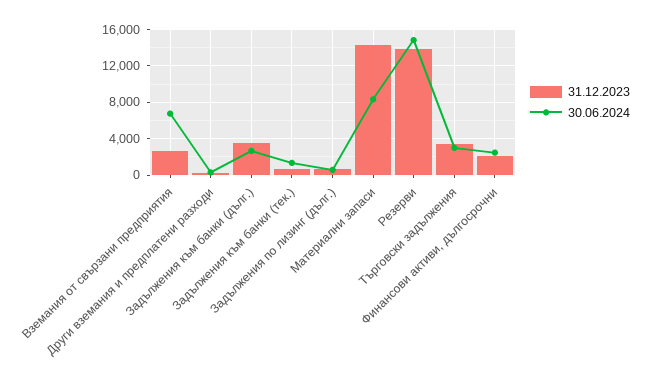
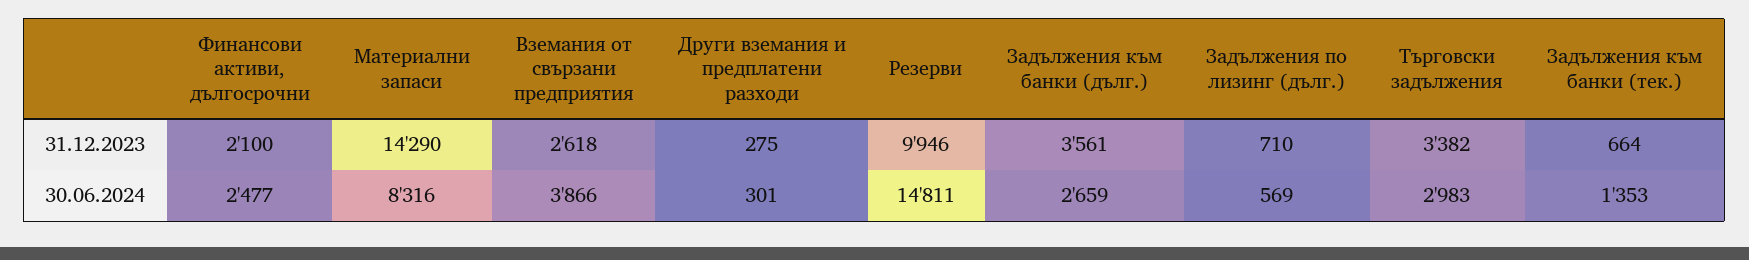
  {
    "31.12.2023": {
      "Вземания от свързани предприятия": 2618,
      "Други вземания и предплатени разходи": 275,
      "Задължения към банки (дълг.)": 3561,
      "Задължения към банки (тек.)": 664,
      "Задължения по лизинг (дълг.)": 710,
      "Материални запаси": 14290,
-     "Резерви": 14000,
+     "Резерви": 9946,
      "Търговски задължения": 3382,
      "Финансови активи, дългосрочни": 2100
    },
    "30.06.2024": {
-     "Вземания от свързани предприятия": 7000,
+     "Вземания от свързани предприятия": 3866,
      "Други вземания и предплатени разходи": 301,
      "Задължения към банки (дълг.)": 2659,
      "Задължения към банки (тек.)": 1353,
      "Задължения по лизинг (дълг.)": 569,
      "Материални запаси": 8316,
      "Резерви": 14811,
      "Търговски задължения": 2983,
      "Финансови активи, дългосрочни": 2477
    }
  }

